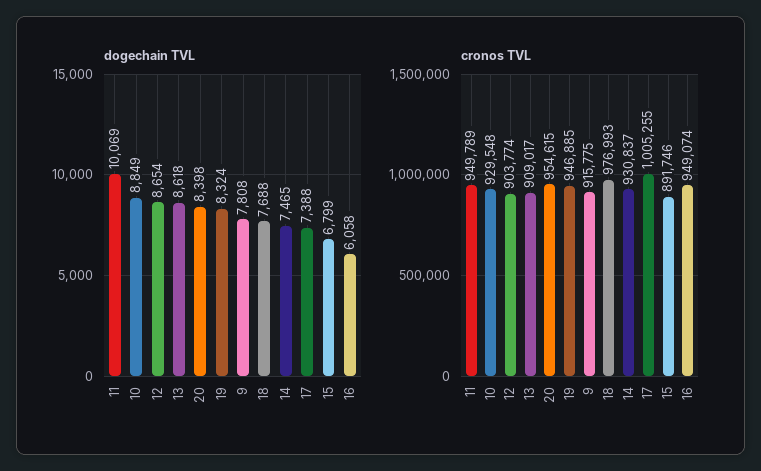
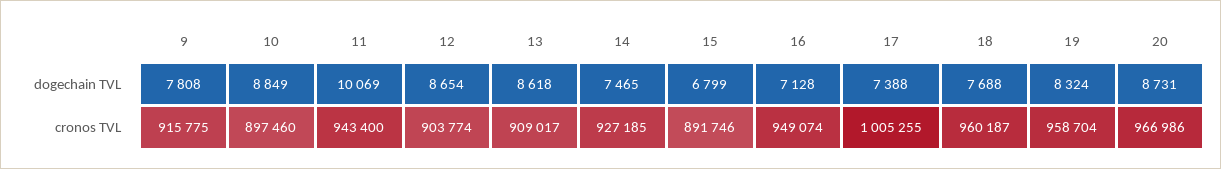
  {
    "dogechain TVL": {
      "11": 10069,
      "10": 8849,
      "12": 8654,
      "13": 8618,
-     "20": 8398,
+     "20": 8731,
      "19": 8324,
      "9": 7808,
      "18": 7688,
      "14": 7465,
      "17": 7388,
      "15": 6799,
-     "16": 6058
+     "16": 7128
    },
    "cronos TVL": {
-     "11": 949789,
+     "11": 943400,
-     "10": 929548,
+     "10": 897460,
      "12": 903774,
      "13": 909017,
-     "20": 954615,
+     "20": 966986,
-     "19": 946885,
+     "19": 958704,
      "9": 915775,
-     "18": 976993,
+     "18": 960187,
-     "14": 930837,
+     "14": 927185,
      "17": 1005255,
      "15": 891746,
      "16": 949074
    }
  }

